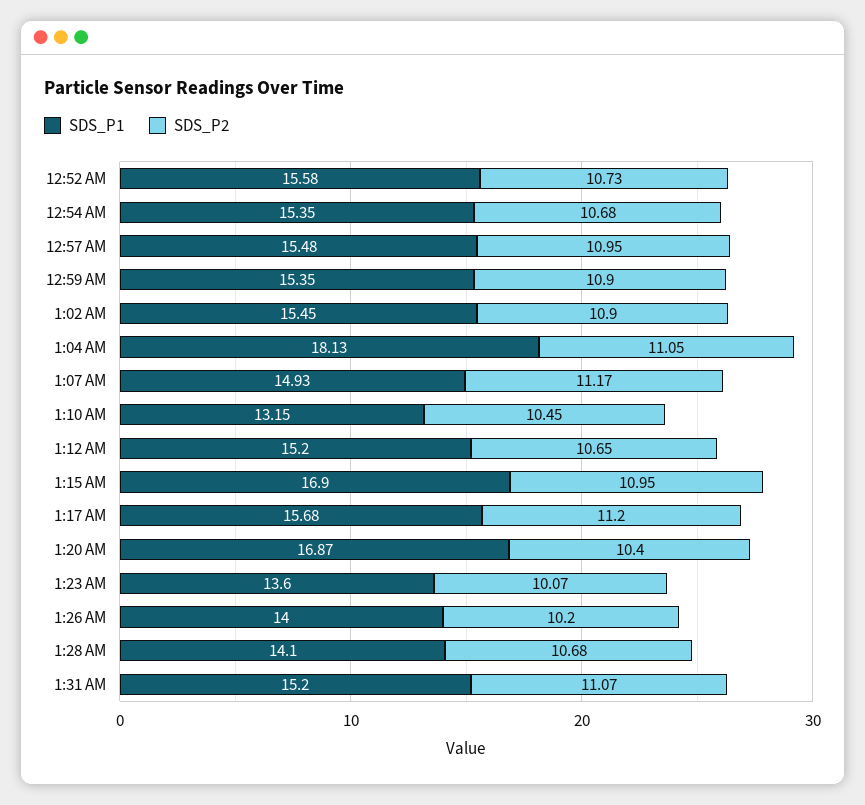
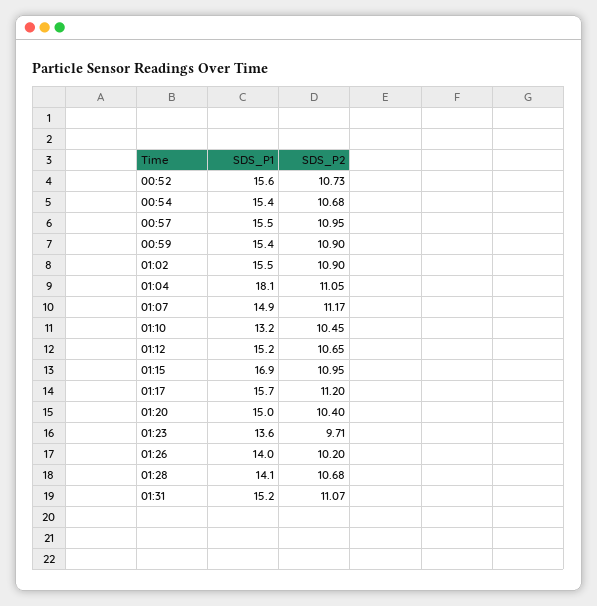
  {
    "SDS_P1": {
      "12:52 AM": 15.58,
      "12:54 AM": 15.35,
      "12:57 AM": 15.48,
      "12:59 AM": 15.35,
      "1:02 AM": 15.45,
      "1:04 AM": 18.13,
      "1:07 AM": 14.93,
      "1:10 AM": 13.15,
      "1:12 AM": 15.2,
      "1:15 AM": 16.9,
      "1:17 AM": 15.68,
-     "1:20 AM": 16.87,
+     "1:20 AM": 15,
      "1:23 AM": 13.6,
      "1:26 AM": 14,
      "1:28 AM": 14.1,
      "1:31 AM": 15.2
    },
    "SDS_P2": {
      "12:52 AM": 10.73,
      "12:54 AM": 10.68,
      "12:57 AM": 10.95,
      "12:59 AM": 10.9,
      "1:02 AM": 10.9,
      "1:04 AM": 11.05,
      "1:07 AM": 11.17,
      "1:10 AM": 10.45,
      "1:12 AM": 10.65,
      "1:15 AM": 10.95,
      "1:17 AM": 11.2,
      "1:20 AM": 10.4,
-     "1:23 AM": 10.07,
+     "1:23 AM": 9.71,
      "1:26 AM": 10.2,
      "1:28 AM": 10.68,
      "1:31 AM": 11.07
    }
  }

